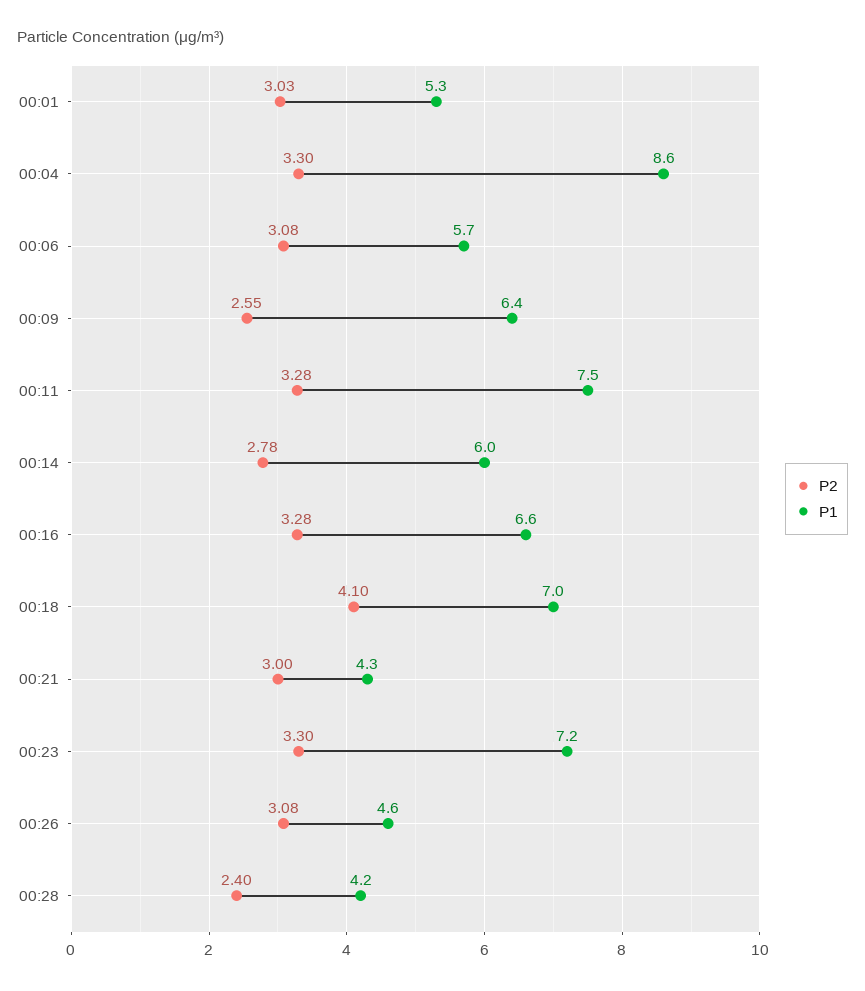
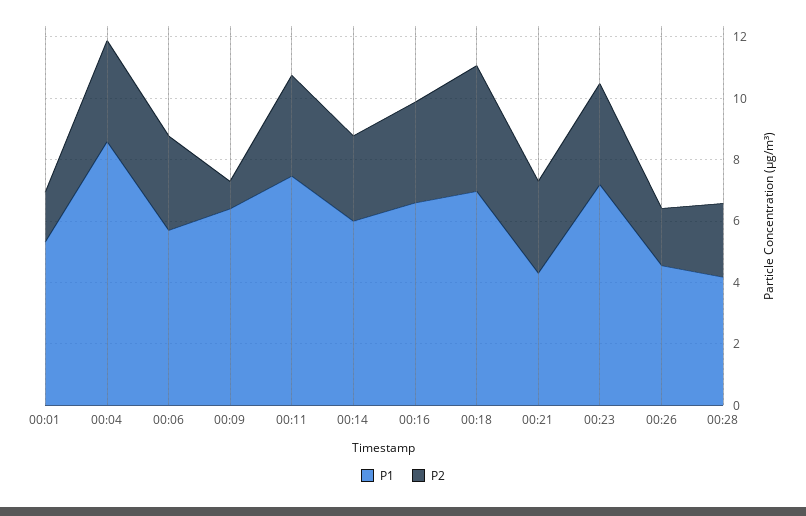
  {
    "P2": {
-     "00:01": 3.03,
+     "00:01": 1.5,
      "00:04": 3.3,
      "00:06": 3.08,
-     "00:09": 2.55,
+     "00:09": 1,
      "00:11": 3.28,
      "00:14": 2.78,
      "00:16": 3.28,
      "00:18": 4.1,
      "00:21": 3,
      "00:23": 3.3,
-     "00:26": 3.08,
+     "00:26": 2,
      "00:28": 2.4
    },
    "P1": {
      "00:01": 5.3,
      "00:04": 8.6,
      "00:06": 5.7,
      "00:09": 6.4,
      "00:11": 7.5,
      "00:14": 6,
      "00:16": 6.6,
      "00:18": 7,
      "00:21": 4.3,
      "00:23": 7.2,
      "00:26": 4.6,
      "00:28": 4.2
    }
  }

